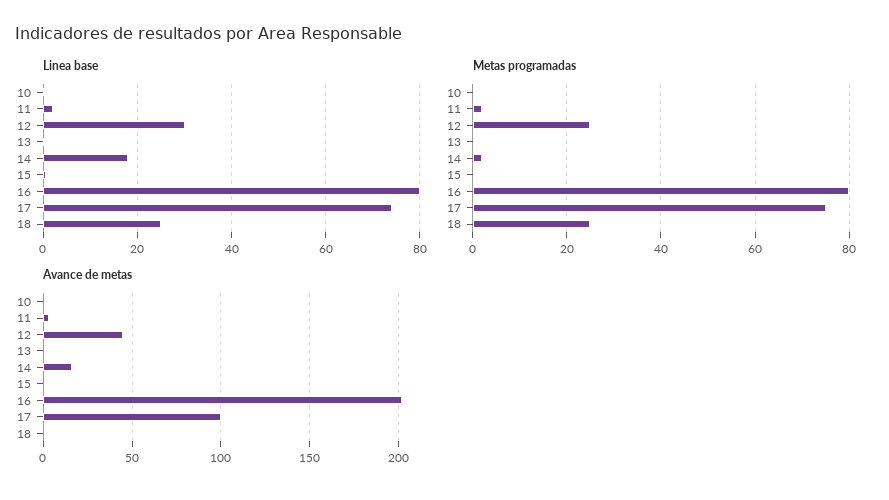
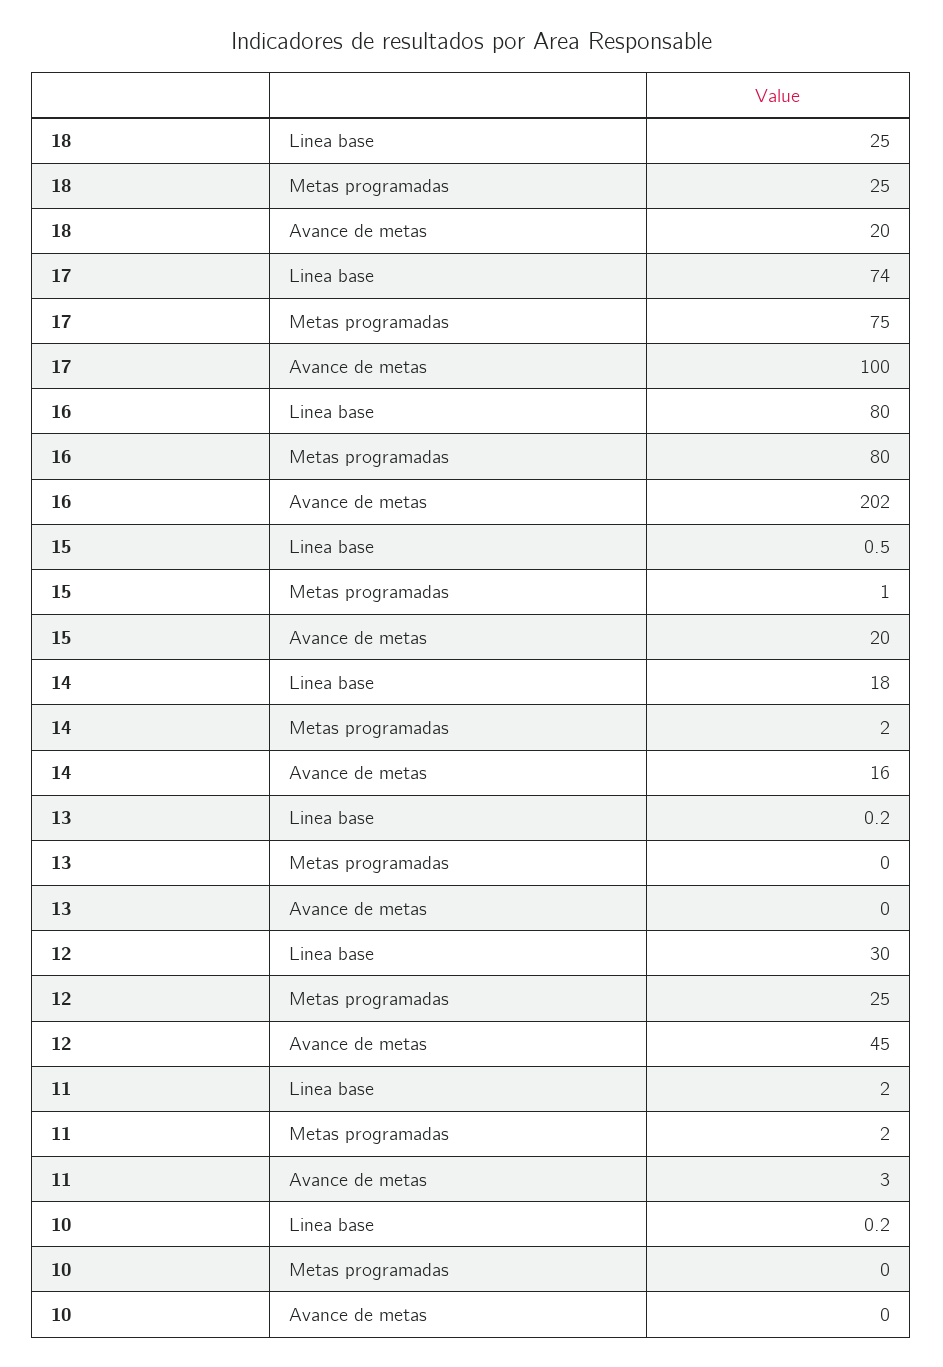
  {
    "Linea base": {
      "10": 0.2,
      "11": 2,
      "12": 30,
      "13": 0.2,
      "14": 18,
      "15": 0.5,
      "16": 80,
      "17": 74,
      "18": 25
    },
    "Metas programadas": {
      "10": 0,
      "11": 2,
      "12": 25,
      "13": 0,
      "14": 2,
      "15": 1,
      "16": 80,
      "17": 75,
      "18": 25
    },
    "Avance de metas": {
      "10": 0,
      "11": 3,
      "12": 45,
      "13": 0,
      "14": 16,
-     "15": 0,
+     "15": 20,
      "16": 202,
      "17": 100,
-     "18": 0
+     "18": 20
    }
  }

